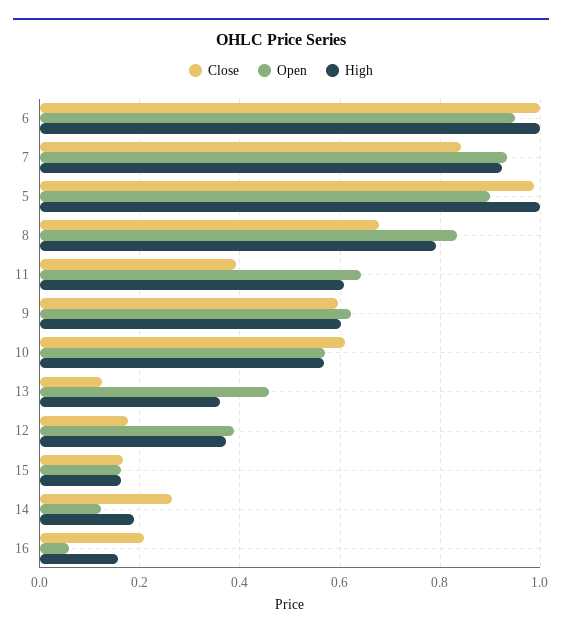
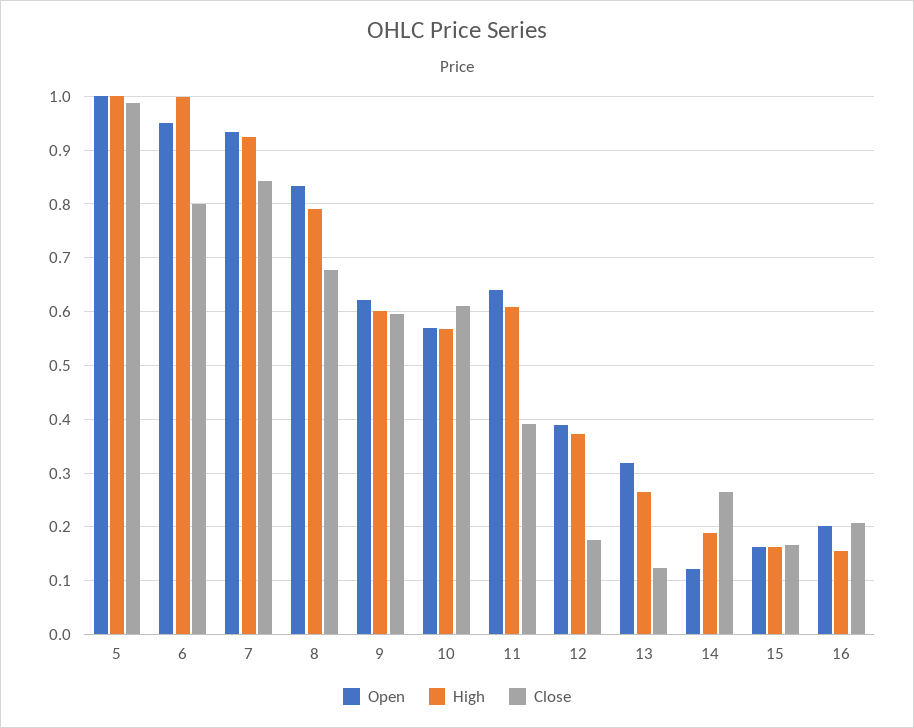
  {
    "Close": {
-     "6": 1,
+     "6": 0.8,
      "7": 0.84,
      "5": 0.98,
      "8": 0.68,
      "11": 0.4,
      "9": 0.6,
      "10": 0.62,
      "13": 0.12,
      "12": 0.18,
      "15": 0.16,
      "14": 0.26,
      "16": 0.2
    },
    "Open": {
      "6": 0.96,
      "7": 0.94,
-     "5": 0.9,
+     "5": 1,
      "8": 0.84,
      "11": 0.64,
      "9": 0.62,
      "10": 0.56,
-     "13": 0.46,
+     "13": 0.32,
      "12": 0.38,
      "15": 0.16,
      "14": 0.12,
-     "16": 0.06
+     "16": 0.2
    },
    "High": {
      "6": 1,
      "7": 0.92,
      "5": 1,
      "8": 0.8,
      "11": 0.6,
      "9": 0.6,
      "10": 0.56,
-     "13": 0.36,
+     "13": 0.26,
      "12": 0.38,
      "15": 0.16,
      "14": 0.18,
      "16": 0.16
    }
  }

